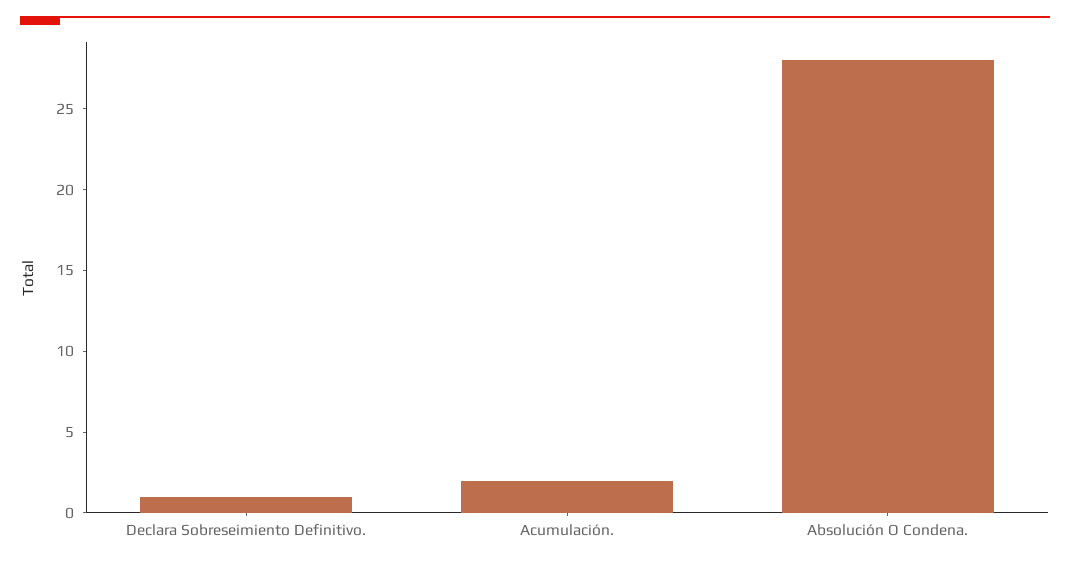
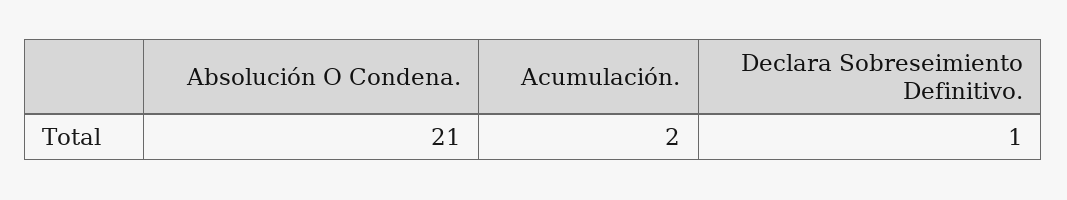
  {
    "Declara Sobreseimiento Definitivo.": 1,
    "Acumulación.": 2,
-   "Absolución O Condena.": 28
+   "Absolución O Condena.": 21
  }

